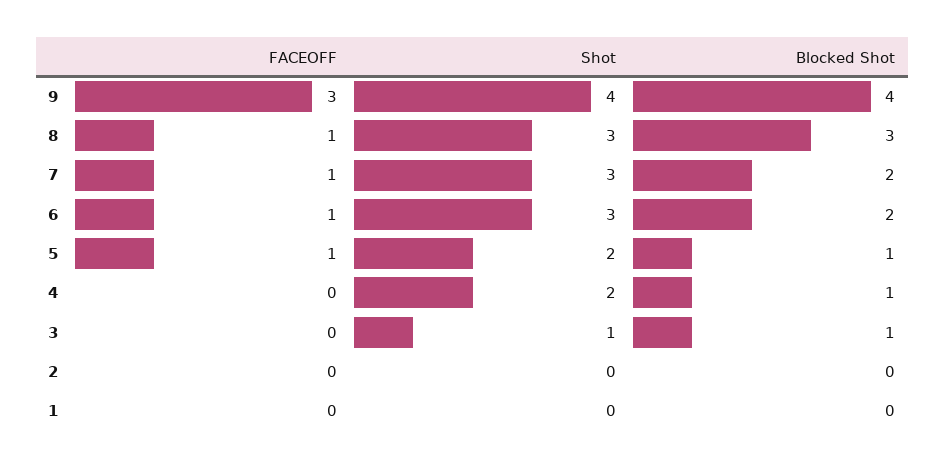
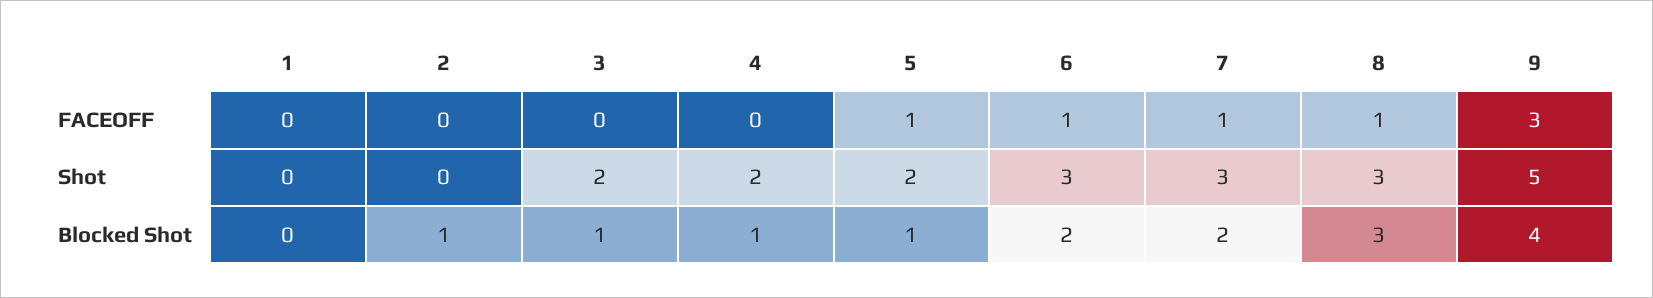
  {
    "FACEOFF": {
      "9": 3,
      "8": 1,
      "7": 1,
      "6": 1,
      "5": 1,
      "4": 0,
      "3": 0,
      "2": 0,
      "1": 0
    },
    "Shot": {
-     "9": 4,
+     "9": 5,
      "8": 3,
      "7": 3,
      "6": 3,
      "5": 2,
      "4": 2,
-     "3": 1,
+     "3": 2,
      "2": 0,
      "1": 0
    },
    "Blocked Shot": {
      "9": 4,
      "8": 3,
      "7": 2,
      "6": 2,
      "5": 1,
      "4": 1,
      "3": 1,
-     "2": 0,
+     "2": 1,
      "1": 0
    }
  }

